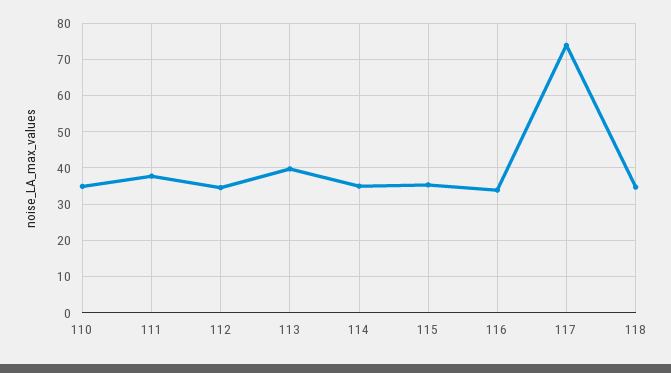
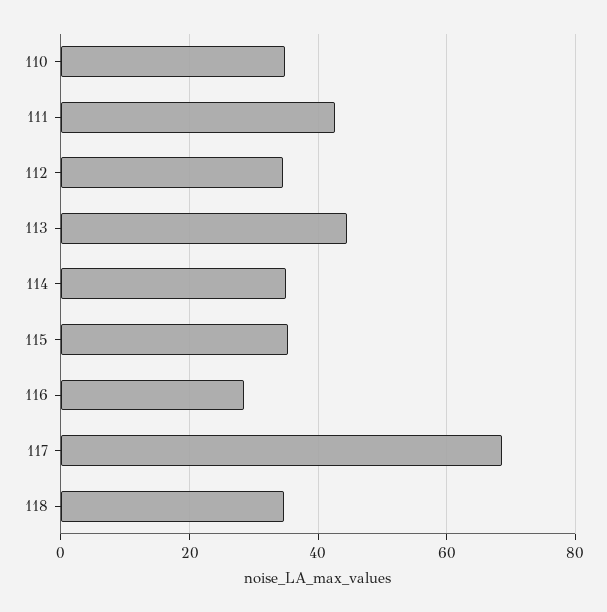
  {
    "110": 34,
-   "111": 38,
+   "111": 42,
    "112": 34,
-   "113": 40,
+   "113": 44,
    "114": 36,
    "115": 36,
-   "116": 34,
+   "116": 28,
-   "117": 74,
+   "117": 68,
    "118": 34
  }

